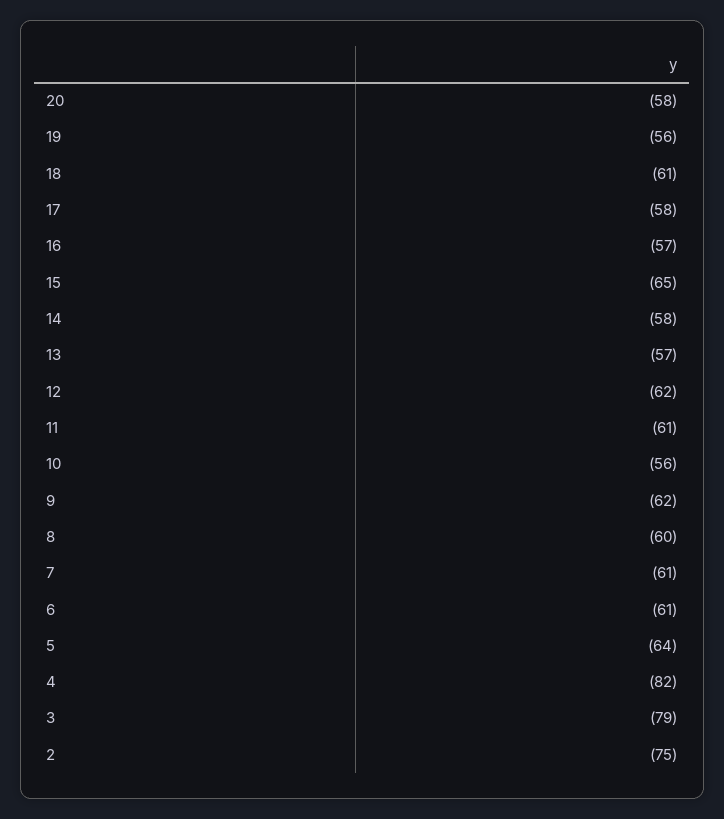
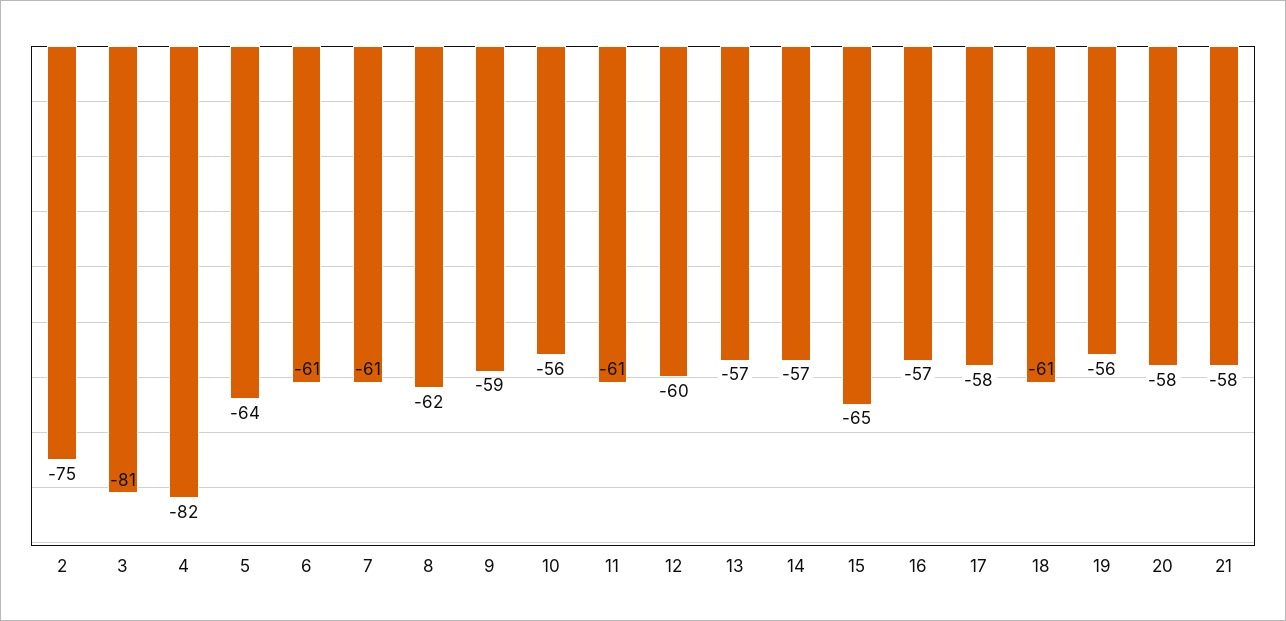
  {
    "20": -58,
    "19": -56,
    "18": -61,
    "17": -58,
    "16": -57,
    "15": -65,
-   "14": -58,
+   "14": -57,
    "13": -57,
-   "12": -62,
+   "12": -60,
    "11": -61,
    "10": -56,
-   "9": -62,
+   "9": -59,
-   "8": -60,
+   "8": -62,
    "7": -61,
    "6": -61,
    "5": -64,
    "4": -82,
-   "3": -79,
+   "3": -81,
-   "2": -75
+   "2": -75,
+   "21": -58
  }

